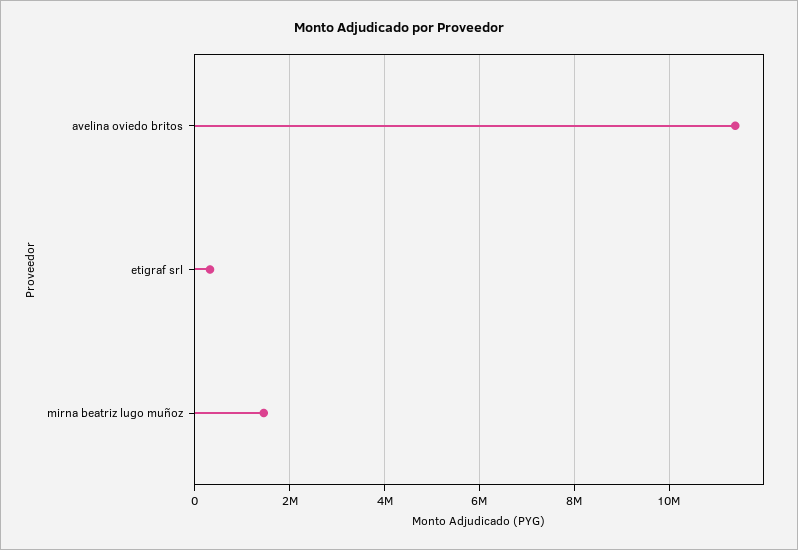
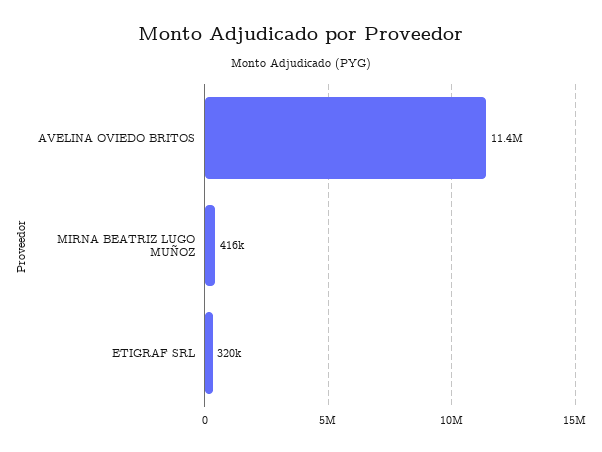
  {
    "avelina oviedo britos": 11400000,
    "etigraf srl": 320000,
-   "mirna beatriz lugo muñoz": 1400000
+   "mirna beatriz lugo muñoz": 416000
  }

